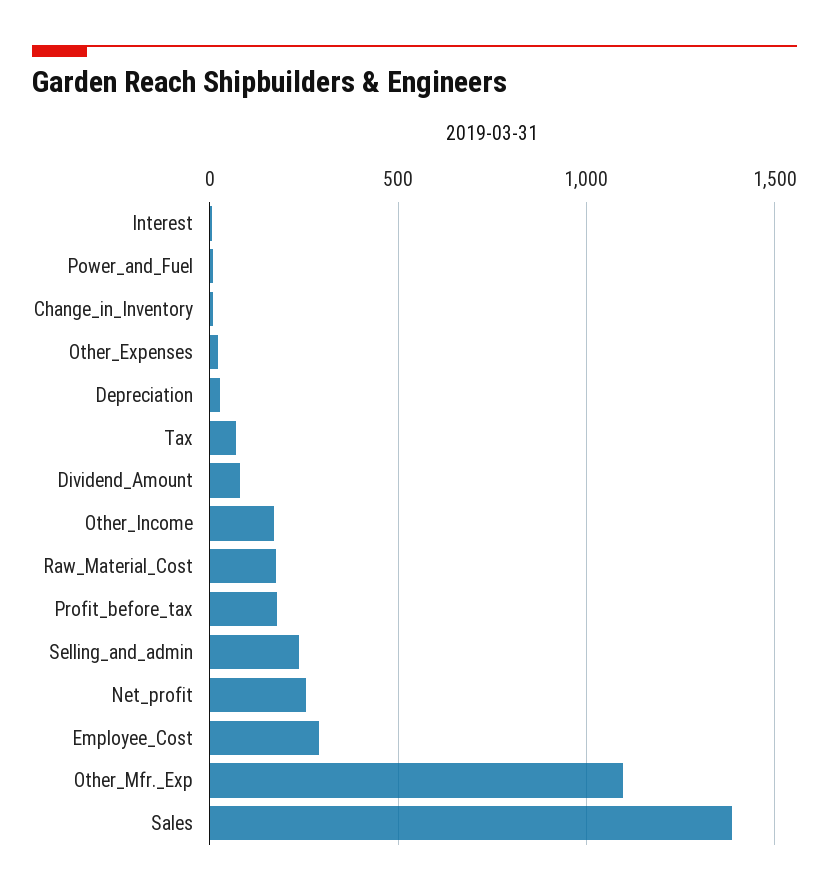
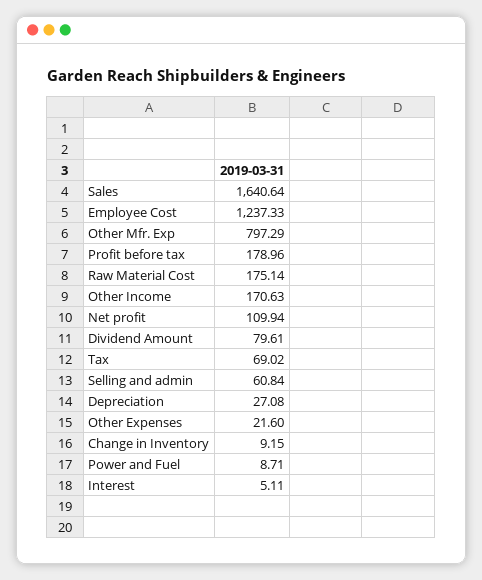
  {
    "Interest": 5.11,
    "Power_and_Fuel": 8.71,
    "Change_in_Inventory": 9.15,
    "Other_Expenses": 21.6,
    "Depreciation": 27.08,
    "Tax": 69.02,
    "Dividend_Amount": 79.61,
    "Other_Income": 170.63,
    "Raw_Material_Cost": 175.14,
    "Profit_before_tax": 178.96,
-   "Selling_and_admin": 250,
+   "Selling_and_admin": 60.84,
-   "Net_profit": 250,
+   "Net_profit": 109.94,
-   "Employee_Cost": 300,
+   "Employee_Cost": 1237.33,
-   "Other_Mfr._Exp": 1100,
+   "Other_Mfr._Exp": 797.29,
-   "Sales": 1400
+   "Sales": 1640.64
  }

